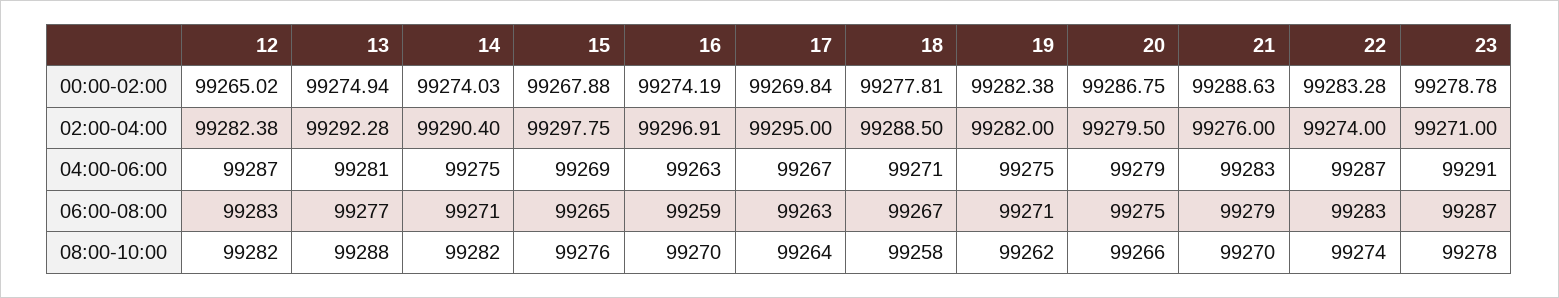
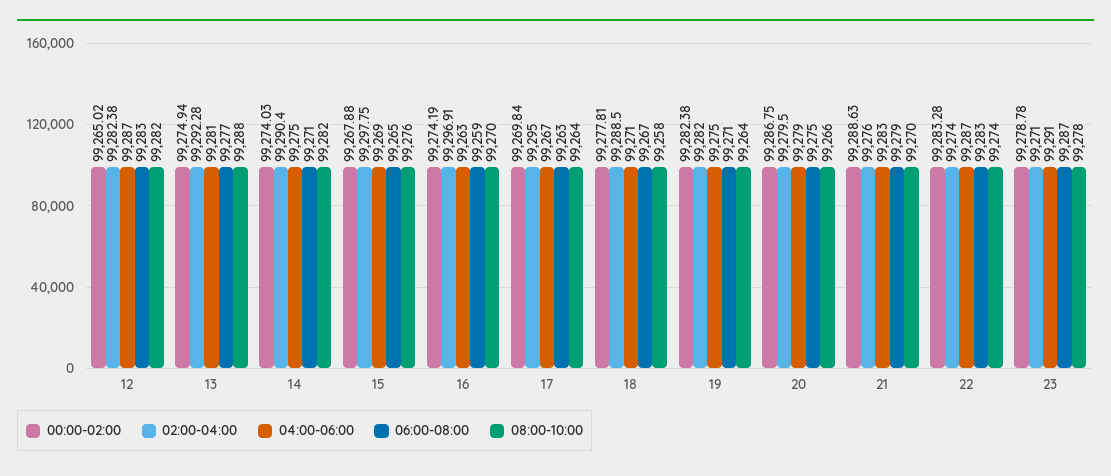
  {
    "00:00-02:00": {
      "12": 99265.02,
      "13": 99274.94,
      "14": 99274.03,
      "15": 99267.88,
      "16": 99274.19,
      "17": 99269.84,
      "18": 99277.81,
      "19": 99282.38,
      "20": 99286.75,
      "21": 99288.63,
      "22": 99283.28,
      "23": 99278.78
    },
    "02:00-04:00": {
      "12": 99282.38,
      "13": 99292.28,
      "14": 99290.4,
      "15": 99297.75,
      "16": 99296.91,
      "17": 99295,
      "18": 99288.5,
      "19": 99282,
      "20": 99279.5,
      "21": 99276,
      "22": 99274,
      "23": 99271
    },
    "04:00-06:00": {
      "12": 99287,
      "13": 99281,
      "14": 99275,
      "15": 99269,
      "16": 99263,
      "17": 99267,
      "18": 99271,
      "19": 99275,
      "20": 99279,
      "21": 99283,
      "22": 99287,
      "23": 99291
    },
    "06:00-08:00": {
      "12": 99283,
      "13": 99277,
      "14": 99271,
      "15": 99265,
      "16": 99259,
      "17": 99263,
      "18": 99267,
      "19": 99271,
      "20": 99275,
      "21": 99279,
      "22": 99283,
      "23": 99287
    },
    "08:00-10:00": {
      "12": 99282,
      "13": 99288,
      "14": 99282,
      "15": 99276,
      "16": 99270,
      "17": 99264,
      "18": 99258,
-     "19": 99262,
+     "19": 99264,
      "20": 99266,
      "21": 99270,
      "22": 99274,
      "23": 99278
    }
  }

